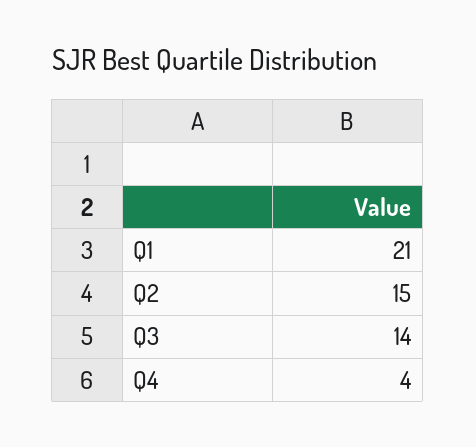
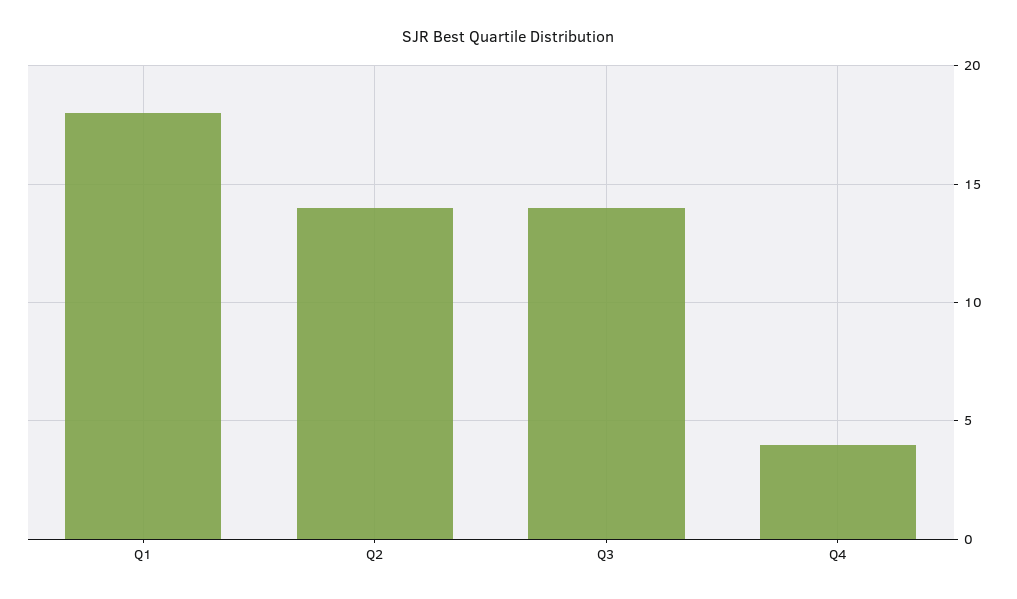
  {
-   "Q1": 21,
+   "Q1": 18,
-   "Q2": 15,
+   "Q2": 14,
    "Q3": 14,
    "Q4": 4
  }

